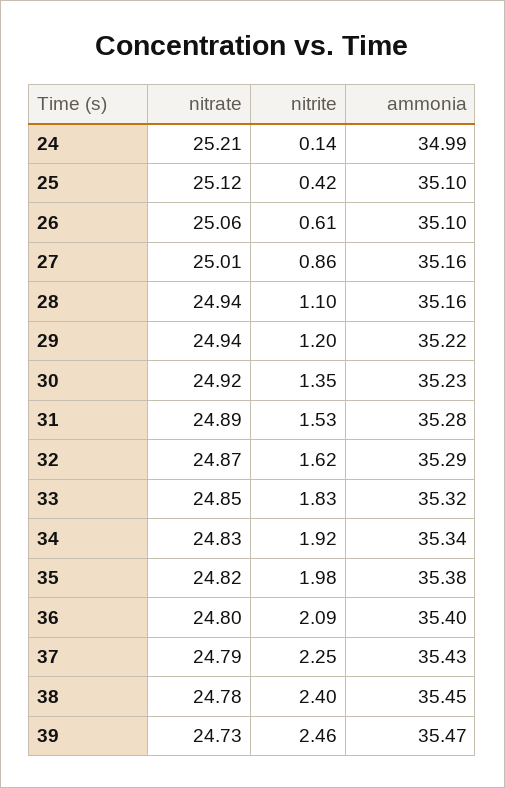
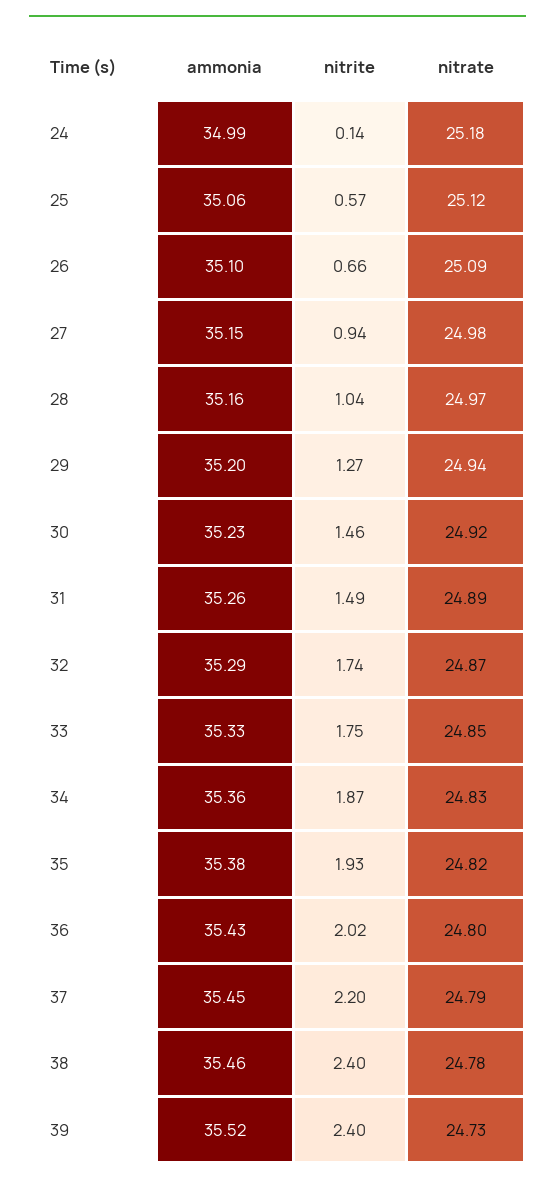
  {
    "nitrate": {
-     "24": 25.21,
+     "24": 25.18,
      "25": 25.12,
-     "26": 25.06,
+     "26": 25.09,
-     "27": 25.01,
+     "27": 24.98,
-     "28": 24.94,
+     "28": 24.97,
      "29": 24.94,
      "30": 24.92,
      "31": 24.89,
      "32": 24.87,
      "33": 24.85,
      "34": 24.83,
      "35": 24.82,
      "36": 24.8,
      "37": 24.79,
      "38": 24.78,
      "39": 24.73
    },
    "nitrite": {
      "24": 0.14,
-     "25": 0.42,
+     "25": 0.57,
-     "26": 0.61,
+     "26": 0.66,
-     "27": 0.86,
+     "27": 0.94,
-     "28": 1.1,
+     "28": 1.04,
-     "29": 1.2,
+     "29": 1.27,
-     "30": 1.35,
+     "30": 1.46,
-     "31": 1.53,
+     "31": 1.49,
-     "32": 1.62,
+     "32": 1.74,
-     "33": 1.83,
+     "33": 1.75,
-     "34": 1.92,
+     "34": 1.87,
-     "35": 1.98,
+     "35": 1.93,
-     "36": 2.09,
+     "36": 2.02,
-     "37": 2.25,
+     "37": 2.2,
      "38": 2.4,
-     "39": 2.46
+     "39": 2.4
    },
    "ammonia": {
      "24": 34.99,
-     "25": 35.1,
+     "25": 35.06,
      "26": 35.1,
-     "27": 35.16,
+     "27": 35.15,
      "28": 35.16,
-     "29": 35.22,
+     "29": 35.2,
      "30": 35.23,
-     "31": 35.28,
+     "31": 35.26,
      "32": 35.29,
-     "33": 35.32,
+     "33": 35.33,
-     "34": 35.34,
+     "34": 35.36,
      "35": 35.38,
-     "36": 35.4,
+     "36": 35.43,
-     "37": 35.43,
+     "37": 35.45,
-     "38": 35.45,
+     "38": 35.46,
-     "39": 35.47
+     "39": 35.52
    }
  }

